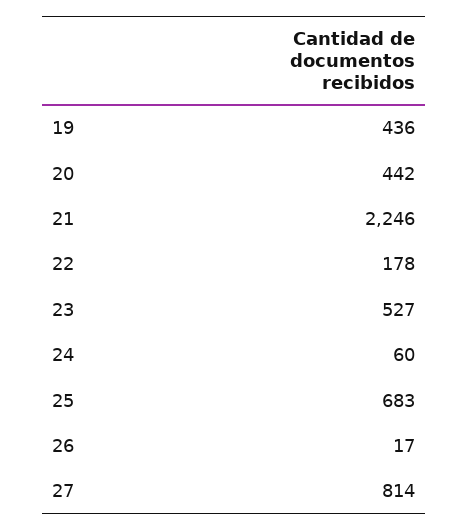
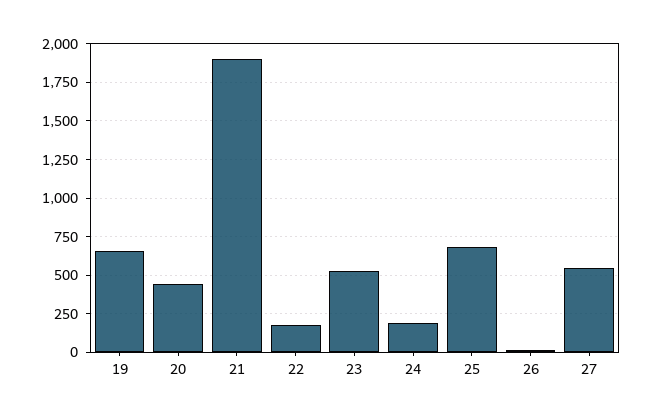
  {
-   "19": 436,
+   "19": 650,
    "20": 442,
-   "21": 2246,
+   "21": 1900,
    "22": 178,
    "23": 527,
-   "24": 60,
+   "24": 200,
    "25": 683,
    "26": 17,
-   "27": 814
+   "27": 550
  }

